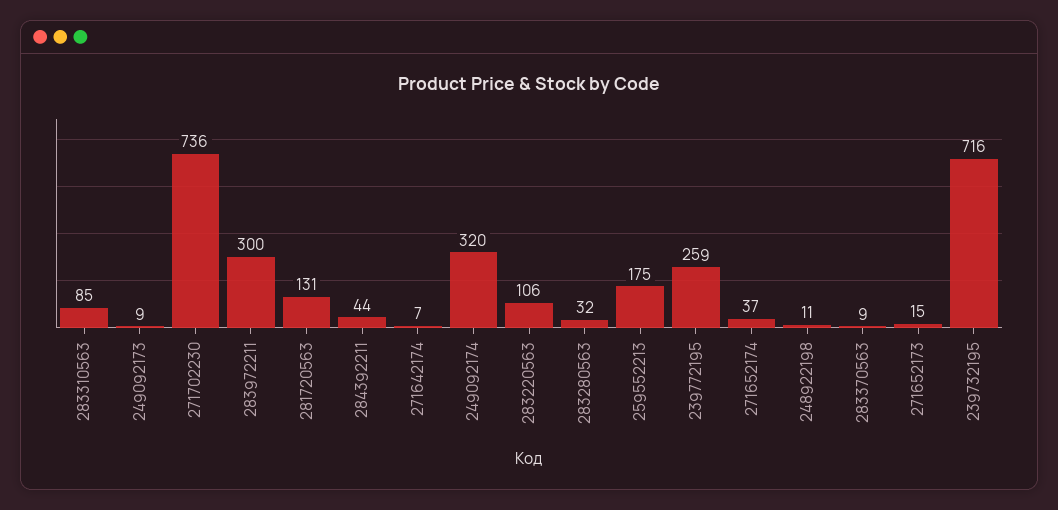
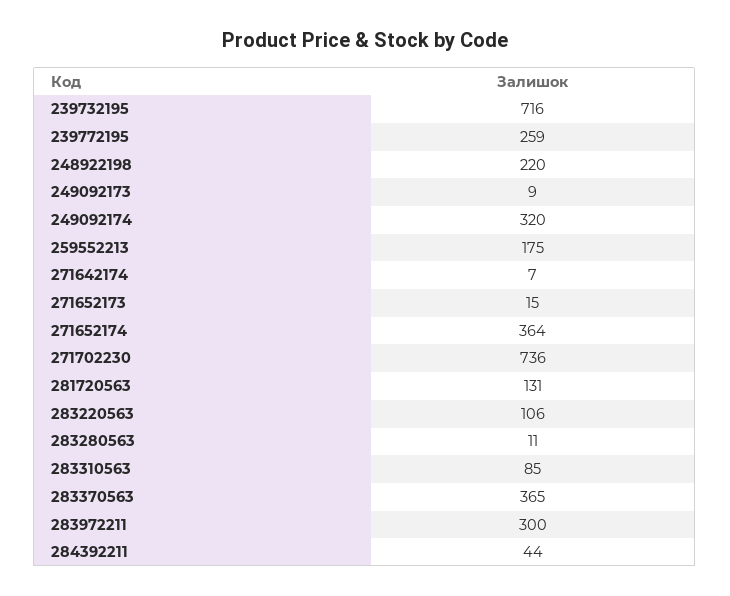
  {
    "283310563": 85,
    "249092173": 9,
    "271702230": 736,
    "283972211": 300,
    "281720563": 131,
    "284392211": 44,
    "271642174": 7,
    "249092174": 320,
    "283220563": 106,
-   "283280563": 32,
+   "283280563": 11,
    "259552213": 175,
    "239772195": 259,
-   "271652174": 37,
+   "271652174": 364,
-   "248922198": 11,
+   "248922198": 220,
-   "283370563": 9,
+   "283370563": 365,
    "271652173": 15,
    "239732195": 716
  }

